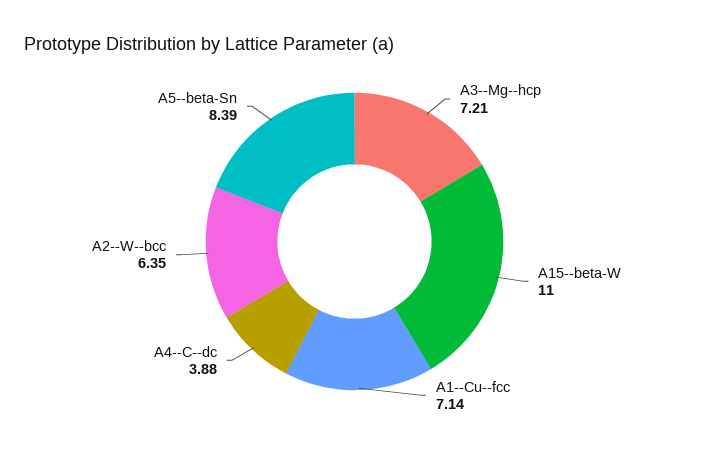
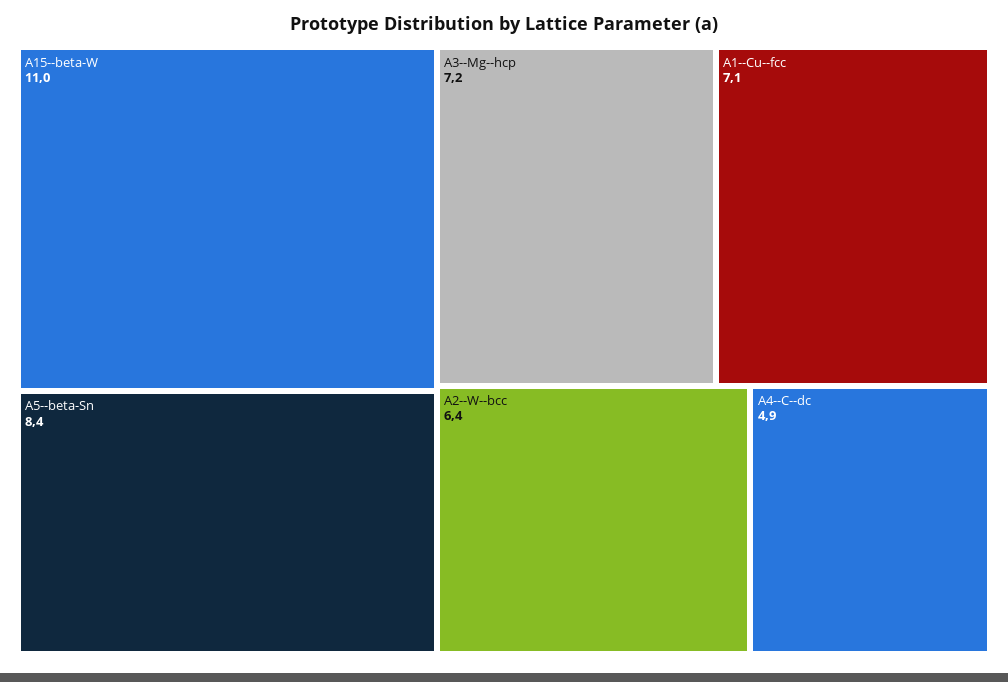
  {
    "A3--Mg--hcp": 7.21,
    "A15--beta-W": 11,
    "A1--Cu--fcc": 7.14,
-   "A4--C--dc": 3.88,
+   "A4--C--dc": 4.9,
    "A2--W--bcc": 6.35,
    "A5--beta-Sn": 8.39
  }

